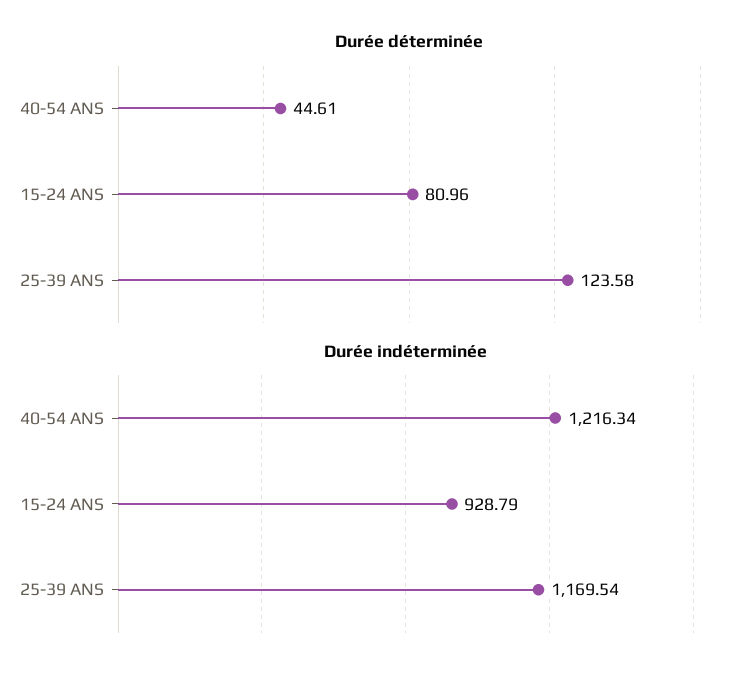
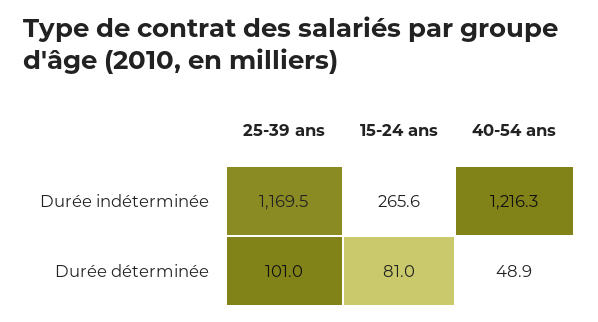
  {
    "Durée déterminée": {
-     "40-54 ANS": 44.61,
+     "40-54 ANS": 48.9,
      "15-24 ANS": 80.96,
-     "25-39 ANS": 123.58
+     "25-39 ANS": 101
    },
    "Durée indéterminée": {
      "40-54 ANS": 1216.34,
-     "15-24 ANS": 928.79,
+     "15-24 ANS": 265.6,
      "25-39 ANS": 1169.54
    }
  }

